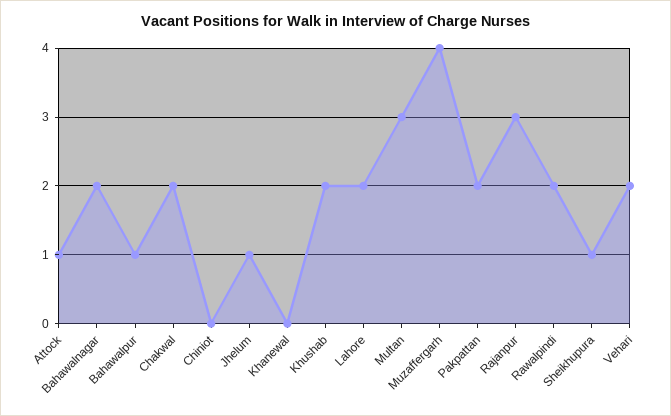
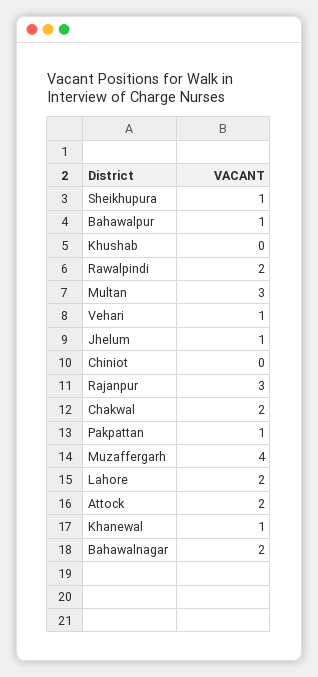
  {
-   "Attock": 1,
+   "Attock": 2,
    "Bahawalnagar": 2,
    "Bahawalpur": 1,
    "Chakwal": 2,
    "Chiniot": 0,
    "Jhelum": 1,
-   "Khanewal": 0,
+   "Khanewal": 1,
-   "Khushab": 2,
+   "Khushab": 0,
    "Lahore": 2,
    "Multan": 3,
    "Muzaffergarh": 4,
-   "Pakpattan": 2,
+   "Pakpattan": 1,
    "Rajanpur": 3,
    "Rawalpindi": 2,
    "Sheikhupura": 1,
-   "Vehari": 2
+   "Vehari": 1
  }

